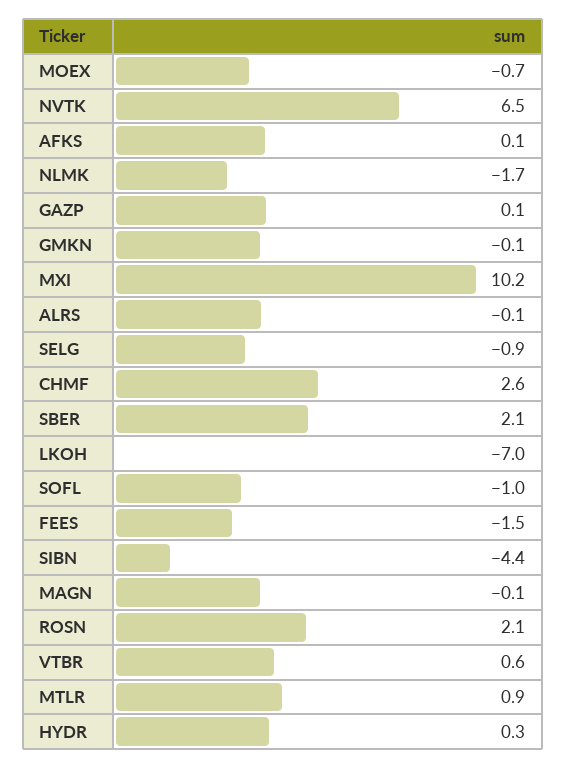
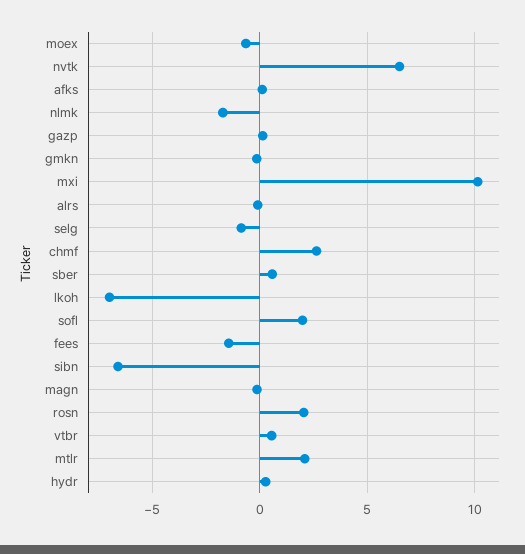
  {
    "MOEX": -0.7,
    "NVTK": 6.5,
    "AFKS": 0.1,
    "NLMK": -1.7,
    "GAZP": 0.1,
    "GMKN": -0.1,
    "MXI": 10.2,
    "ALRS": -0.1,
    "SELG": -0.9,
    "CHMF": 2.6,
-   "SBER": 2.1,
+   "SBER": 0.5,
    "LKOH": -7,
-   "SOFL": -1,
+   "SOFL": 2,
    "FEES": -1.5,
-   "SIBN": -4.4,
+   "SIBN": -6.5,
    "MAGN": -0.1,
    "ROSN": 2.1,
    "VTBR": 0.6,
-   "MTLR": 0.9,
+   "MTLR": 2,
    "HYDR": 0.3
  }

